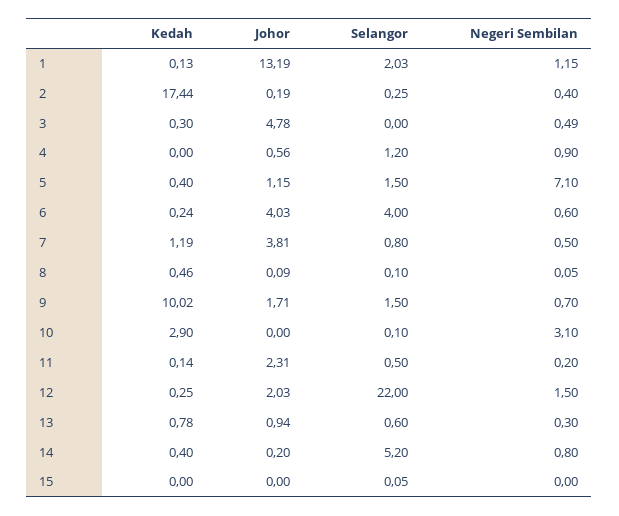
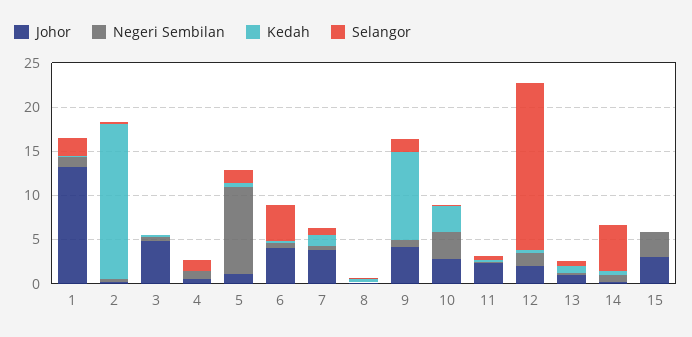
  {
    "Kedah": {
      "1": 0.13,
      "2": 17.44,
      "3": 0.3,
      "4": 0,
      "5": 0.4,
      "6": 0.24,
      "7": 1.19,
      "8": 0.46,
      "9": 10.02,
      "10": 2.9,
      "11": 0.14,
      "12": 0.25,
      "13": 0.78,
      "14": 0.4,
      "15": 0
    },
    "Johor": {
      "1": 13.19,
      "2": 0.19,
      "3": 4.78,
      "4": 0.56,
      "5": 1.15,
      "6": 4.03,
      "7": 3.81,
      "8": 0.09,
-     "9": 1.71,
+     "9": 4,
-     "10": 0,
+     "10": 3,
      "11": 2.31,
      "12": 2.03,
      "13": 0.94,
      "14": 0.2,
-     "15": 0
+     "15": 3
    },
    "Selangor": {
      "1": 2.03,
      "2": 0.25,
      "3": 0,
      "4": 1.2,
      "5": 1.5,
      "6": 4,
      "7": 0.8,
      "8": 0.1,
      "9": 1.5,
      "10": 0.1,
      "11": 0.5,
-     "12": 22,
+     "12": 19,
      "13": 0.6,
      "14": 5.2,
      "15": 0.05
    },
    "Negeri Sembilan": {
      "1": 1.15,
      "2": 0.4,
      "3": 0.49,
      "4": 0.9,
-     "5": 7.1,
+     "5": 10,
      "6": 0.6,
      "7": 0.5,
      "8": 0.05,
      "9": 0.7,
      "10": 3.1,
      "11": 0.2,
      "12": 1.5,
      "13": 0.3,
      "14": 0.8,
-     "15": 0
+     "15": 3
    }
  }

